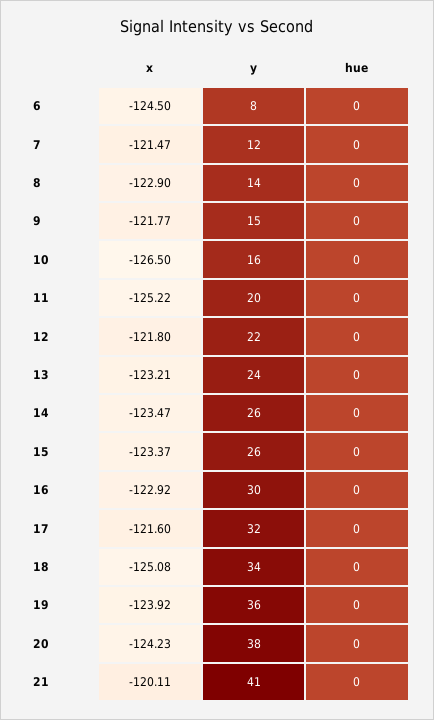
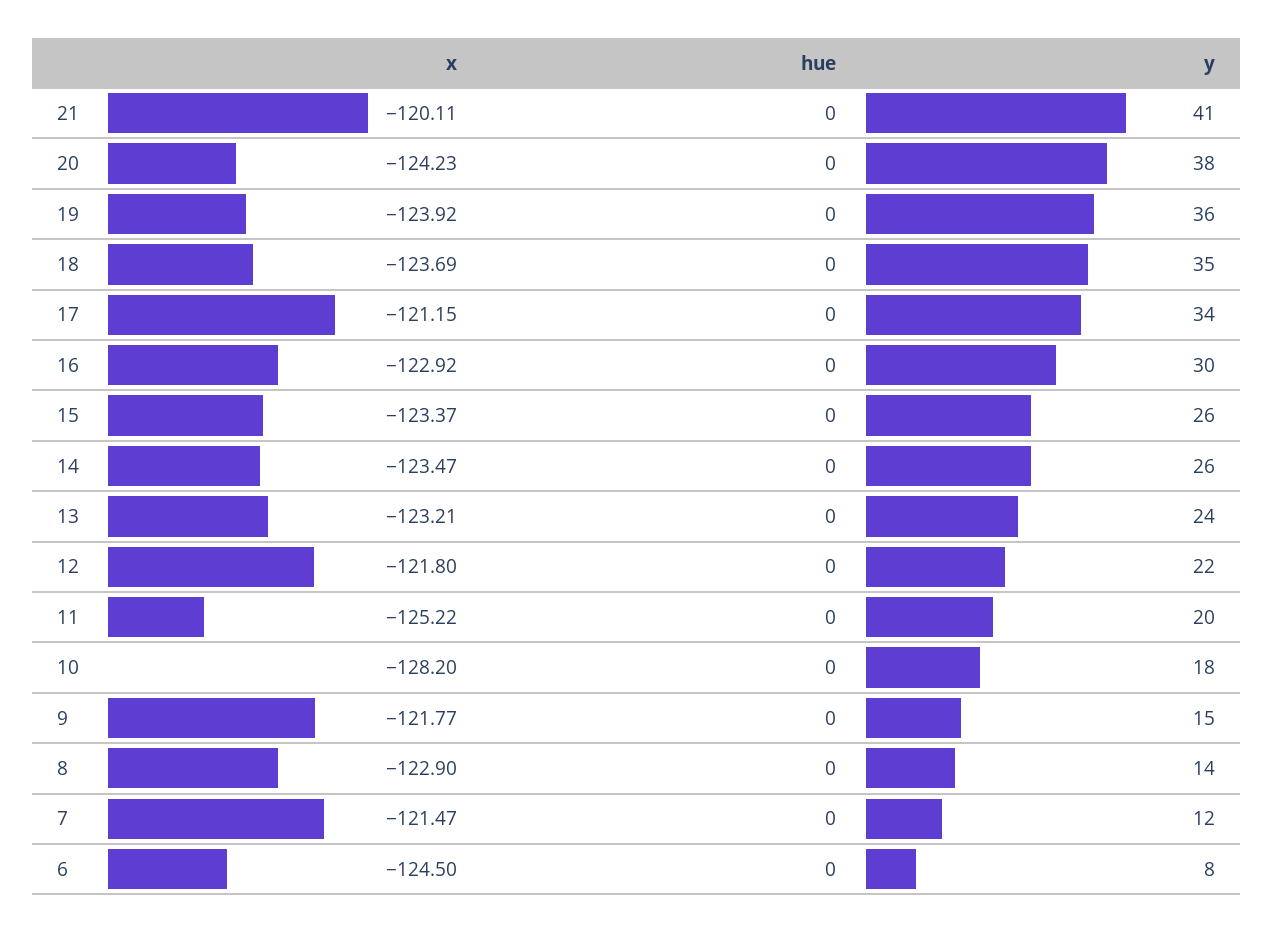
  {
    "x": {
      "6": -124.5,
      "7": -121.47,
      "8": -122.9,
      "9": -121.77,
-     "10": -126.5,
+     "10": -128.2,
      "11": -125.22,
      "12": -121.8,
      "13": -123.21,
      "14": -123.47,
      "15": -123.37,
      "16": -122.92,
-     "17": -121.6,
+     "17": -121.15,
-     "18": -125.08,
+     "18": -123.69,
      "19": -123.92,
      "20": -124.23,
      "21": -120.11
    },
    "y": {
      "6": 8,
      "7": 12,
      "8": 14,
      "9": 15,
-     "10": 16,
+     "10": 18,
      "11": 20,
      "12": 22,
      "13": 24,
      "14": 26,
      "15": 26,
      "16": 30,
-     "17": 32,
+     "17": 34,
-     "18": 34,
+     "18": 35,
      "19": 36,
      "20": 38,
      "21": 41
    },
    "hue": {
      "6": 0,
      "7": 0,
      "8": 0,
      "9": 0,
      "10": 0,
      "11": 0,
      "12": 0,
      "13": 0,
      "14": 0,
      "15": 0,
      "16": 0,
      "17": 0,
      "18": 0,
      "19": 0,
      "20": 0,
      "21": 0
    }
  }

